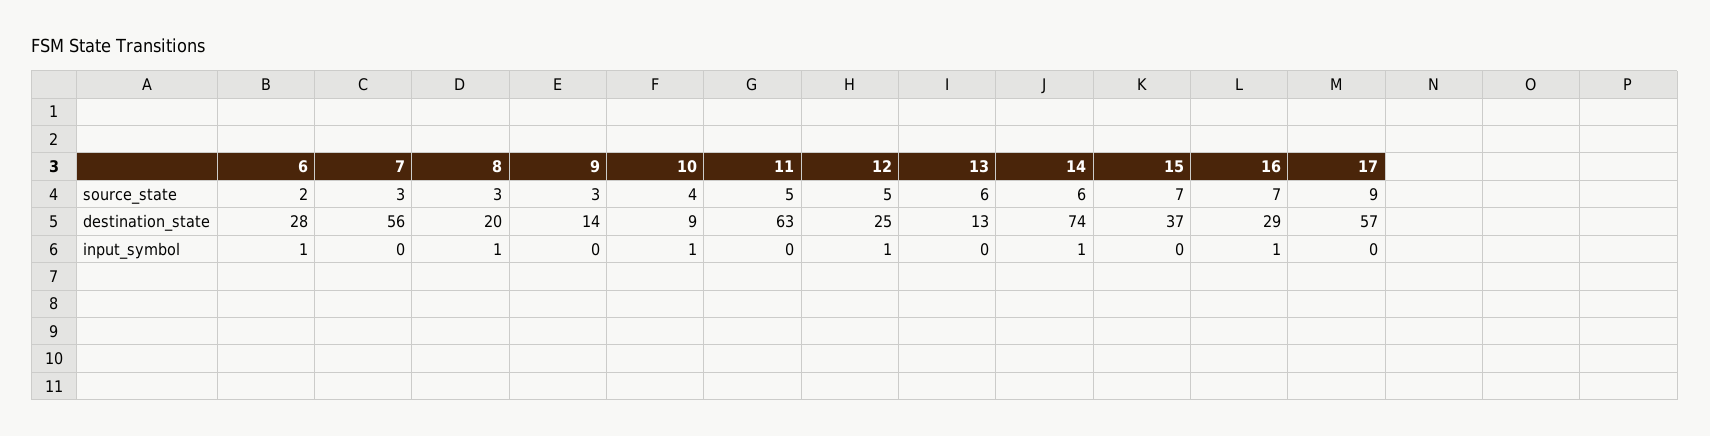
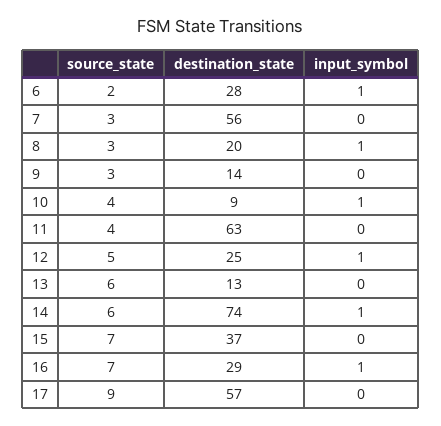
  {
    "6": {
      "source_state": 2,
      "destination_state": 28,
      "input_symbol": 1
    },
    "7": {
      "source_state": 3,
      "destination_state": 56,
      "input_symbol": 0
    },
    "8": {
      "source_state": 3,
      "destination_state": 20,
      "input_symbol": 1
    },
    "9": {
      "source_state": 3,
      "destination_state": 14,
      "input_symbol": 0
    },
    "10": {
      "source_state": 4,
      "destination_state": 9,
      "input_symbol": 1
    },
    "11": {
-     "source_state": 5,
+     "source_state": 4,
      "destination_state": 63,
      "input_symbol": 0
    },
    "12": {
      "source_state": 5,
      "destination_state": 25,
      "input_symbol": 1
    },
    "13": {
      "source_state": 6,
      "destination_state": 13,
      "input_symbol": 0
    },
    "14": {
      "source_state": 6,
      "destination_state": 74,
      "input_symbol": 1
    },
    "15": {
      "source_state": 7,
      "destination_state": 37,
      "input_symbol": 0
    },
    "16": {
      "source_state": 7,
      "destination_state": 29,
      "input_symbol": 1
    },
    "17": {
      "source_state": 9,
      "destination_state": 57,
      "input_symbol": 0
    }
  }

